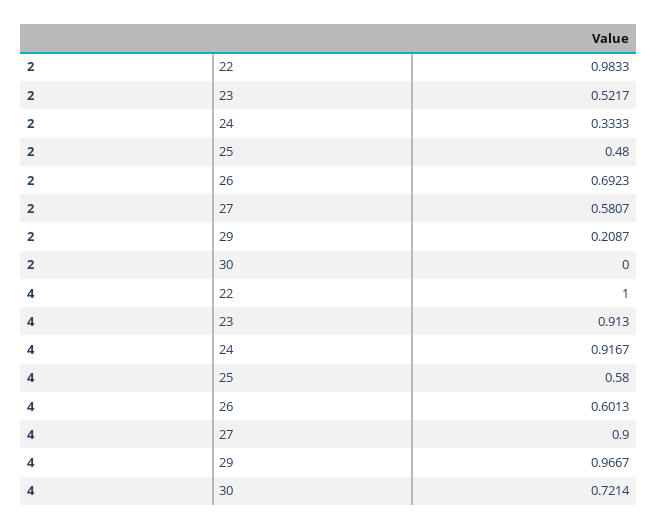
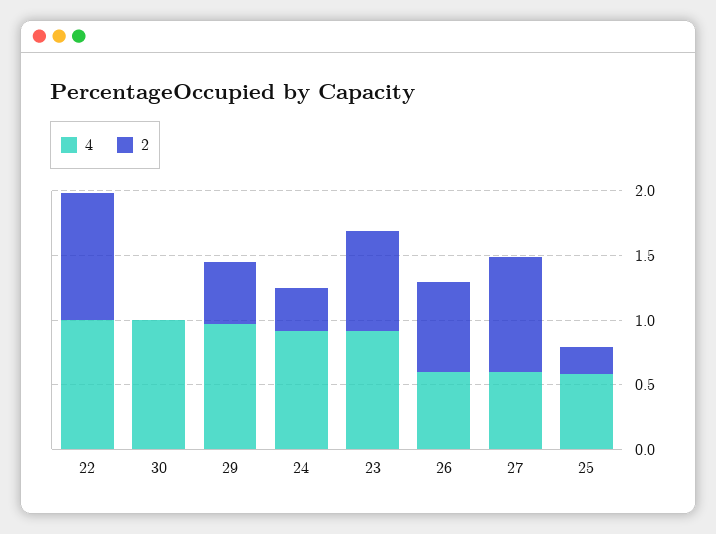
  {
    "2": {
      "22": 0.9833,
-     "23": 0.5217,
+     "23": 0.8,
      "24": 0.3333,
-     "25": 0.48,
+     "25": 0.2,
      "26": 0.6923,
-     "27": 0.5807,
+     "27": 0.9,
-     "29": 0.2087,
+     "29": 0.5,
      "30": 0
    },
    "4": {
      "22": 1,
      "23": 0.913,
      "24": 0.9167,
      "25": 0.58,
      "26": 0.6013,
-     "27": 0.9,
+     "27": 0.6,
      "29": 0.9667,
-     "30": 0.7214
+     "30": 1
    }
  }

